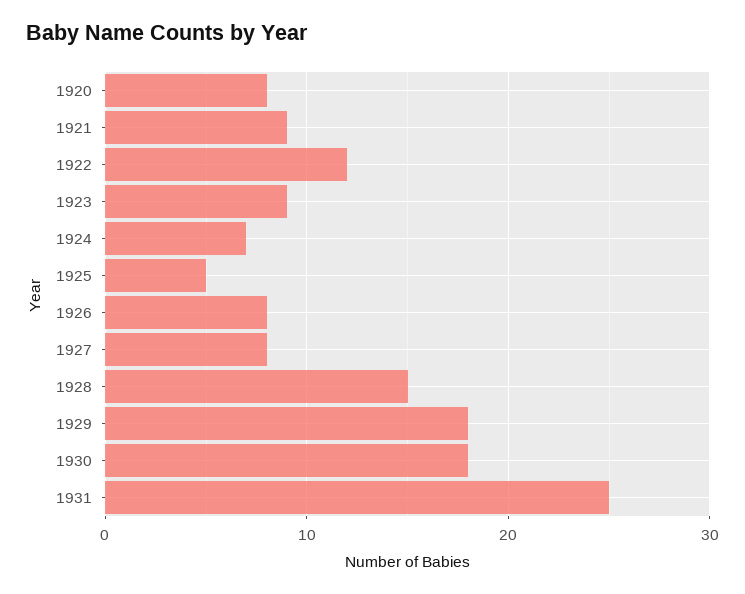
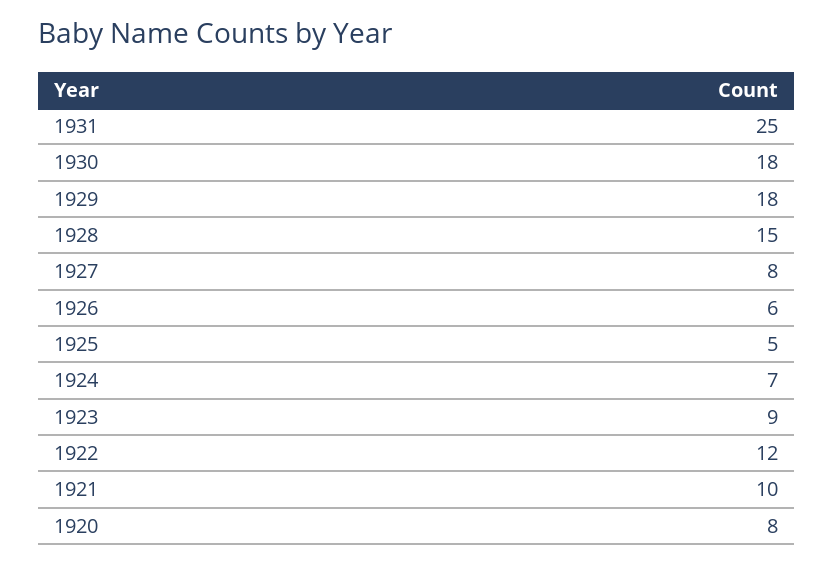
  {
    "1920": 8,
-   "1921": 9,
+   "1921": 10,
    "1922": 12,
    "1923": 9,
    "1924": 7,
    "1925": 5,
-   "1926": 8,
+   "1926": 6,
    "1927": 8,
    "1928": 15,
    "1929": 18,
    "1930": 18,
    "1931": 25
  }

